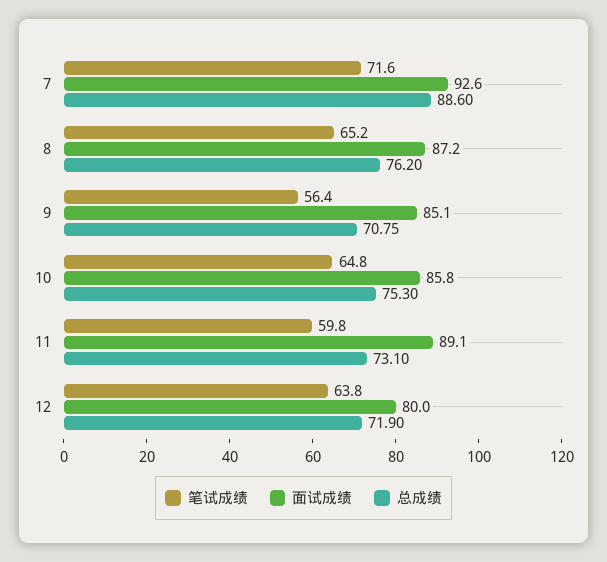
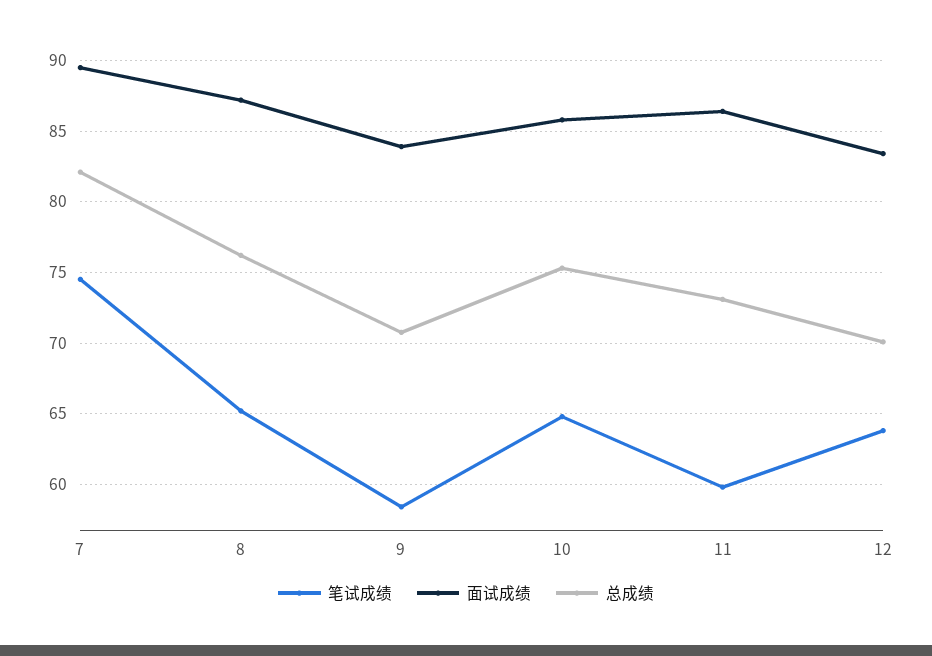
  {
    "笔试成绩": {
-     "7": 71.6,
+     "7": 74.5,
      "8": 65.2,
-     "9": 56.4,
+     "9": 58.5,
      "10": 64.8,
      "11": 59.8,
      "12": 63.8
    },
    "面试成绩": {
-     "7": 92.6,
+     "7": 89.5,
      "8": 87.2,
-     "9": 85.1,
+     "9": 84,
      "10": 85.8,
-     "11": 89.1,
+     "11": 86.5,
-     "12": 80
+     "12": 83.5
    },
    "总成绩": {
-     "7": 88.6,
+     "7": 82,
      "8": 76.2,
      "9": 70.75,
      "10": 75.3,
      "11": 73.1,
-     "12": 71.9
+     "12": 70
    }
  }

